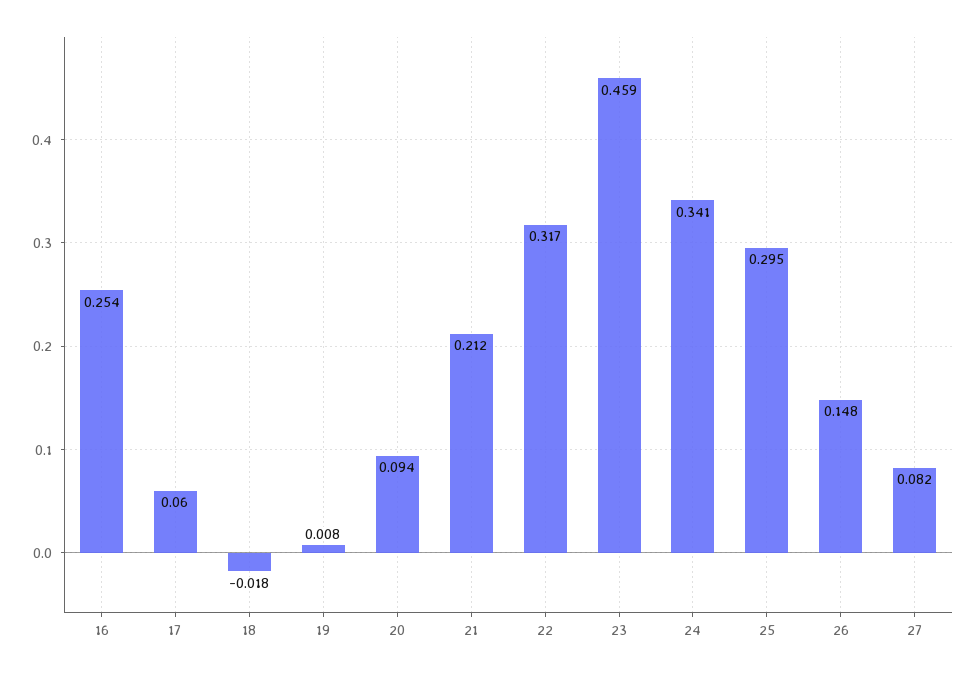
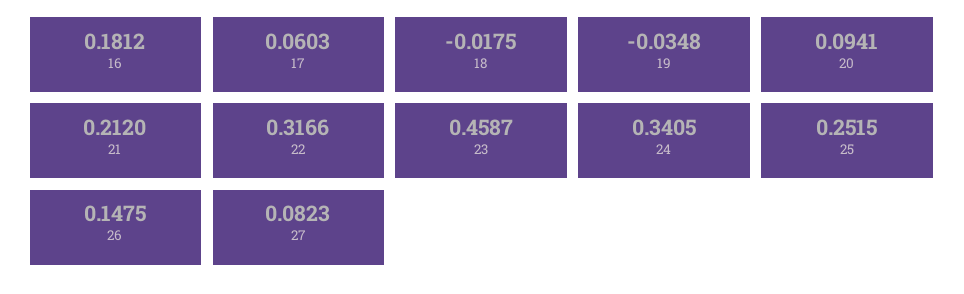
  {
-   "16": 0.254,
+   "16": 0.1812,
    "17": 0.0603,
    "18": -0.0175,
-   "19": 0.008,
+   "19": -0.0348,
    "20": 0.0941,
    "21": 0.212,
    "22": 0.3166,
    "23": 0.4587,
    "24": 0.3405,
-   "25": 0.295,
+   "25": 0.2515,
    "26": 0.1475,
    "27": 0.0823
  }

